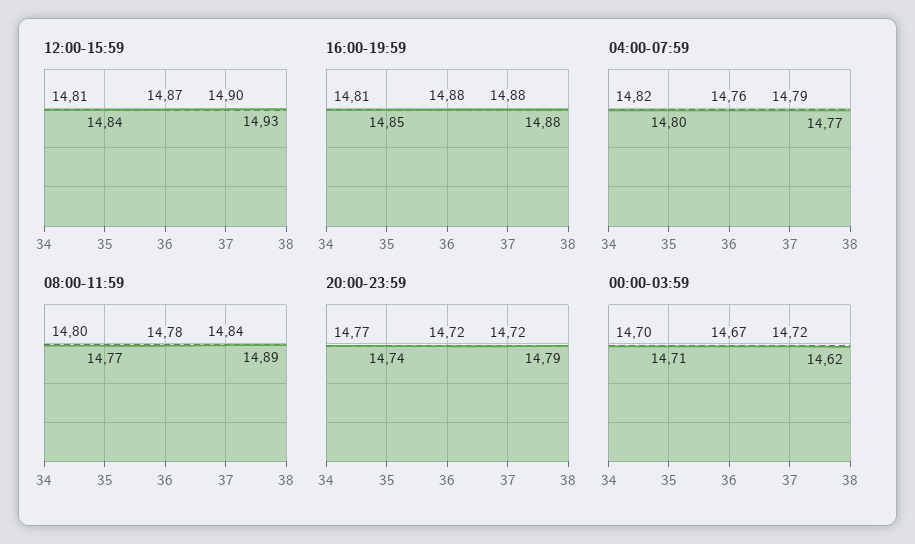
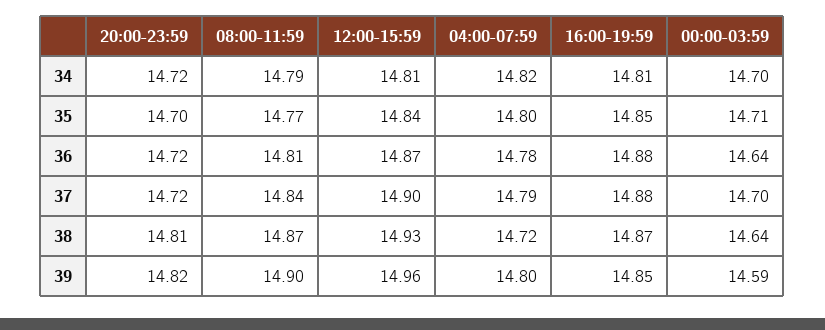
  {
    "12:00-15:59": {
      "34": 14.81,
      "35": 14.84,
      "36": 14.87,
      "37": 14.9,
-     "38": 14.93
+     "38": 14.93,
+     "39": 14.96
    },
    "16:00-19:59": {
      "34": 14.81,
      "35": 14.85,
      "36": 14.88,
      "37": 14.88,
-     "38": 14.88
+     "38": 14.87,
+     "39": 14.85
    },
    "04:00-07:59": {
      "34": 14.82,
      "35": 14.8,
-     "36": 14.76,
+     "36": 14.78,
      "37": 14.79,
-     "38": 14.77
+     "38": 14.72,
+     "39": 14.8
    },
    "08:00-11:59": {
-     "34": 14.8,
+     "34": 14.79,
      "35": 14.77,
-     "36": 14.78,
+     "36": 14.81,
      "37": 14.84,
-     "38": 14.89
+     "38": 14.87,
+     "39": 14.9
    },
    "20:00-23:59": {
-     "34": 14.77,
+     "34": 14.72,
-     "35": 14.74,
+     "35": 14.7,
      "36": 14.72,
      "37": 14.72,
-     "38": 14.79
+     "38": 14.81,
+     "39": 14.82
    },
    "00:00-03:59": {
      "34": 14.7,
      "35": 14.71,
-     "36": 14.67,
+     "36": 14.64,
-     "37": 14.72,
+     "37": 14.7,
-     "38": 14.62
+     "38": 14.64,
+     "39": 14.59
    }
  }

